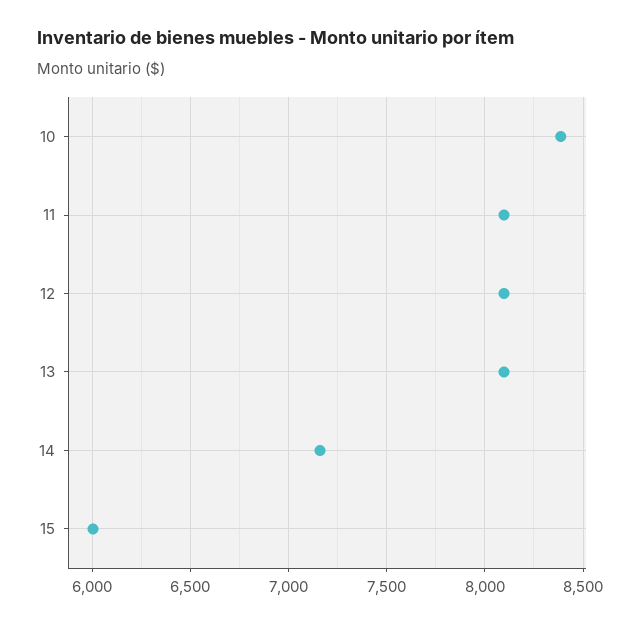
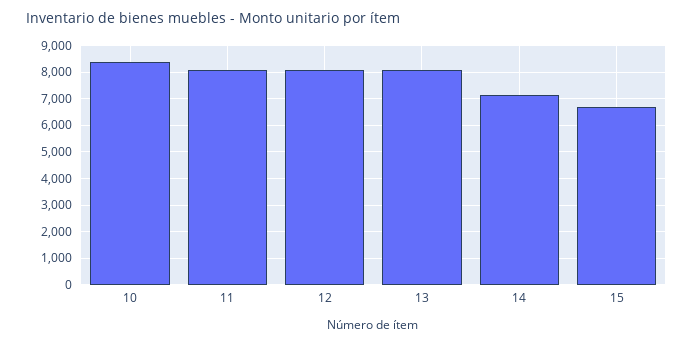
  {
    "10": 8400,
    "11": 8100,
    "12": 8100,
    "13": 8100,
    "14": 7150,
-   "15": 6000
+   "15": 6750
  }

